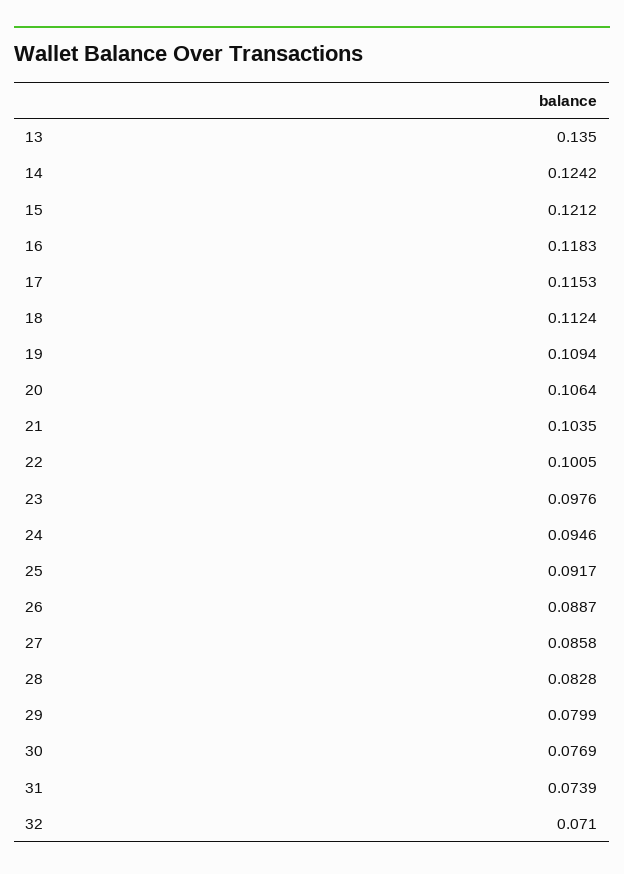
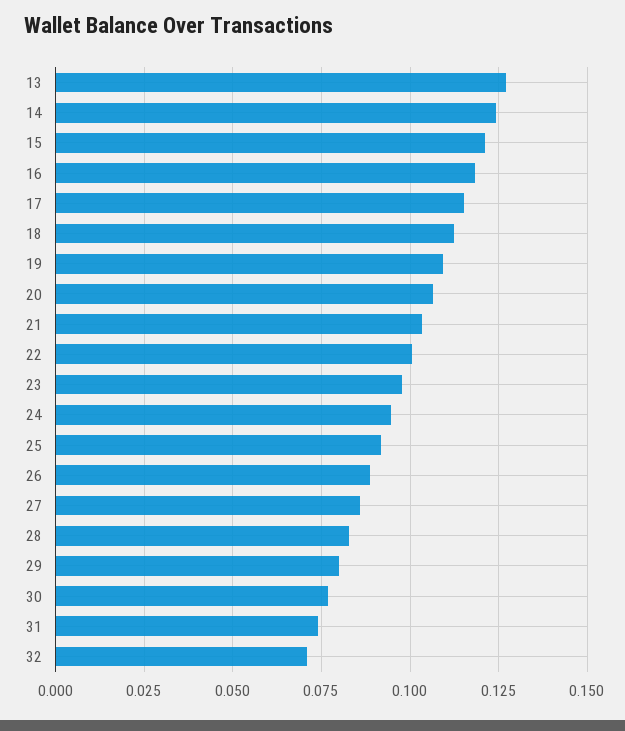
  {
-   "13": 0.135,
+   "13": 0.1275,
    "14": 0.1242,
    "15": 0.1212,
    "16": 0.1183,
    "17": 0.1153,
    "18": 0.1124,
    "19": 0.1094,
    "20": 0.1064,
    "21": 0.1035,
    "22": 0.1005,
    "23": 0.0976,
    "24": 0.0946,
    "25": 0.0917,
    "26": 0.0887,
    "27": 0.0858,
    "28": 0.0828,
    "29": 0.0799,
    "30": 0.0769,
    "31": 0.0739,
    "32": 0.071
  }

